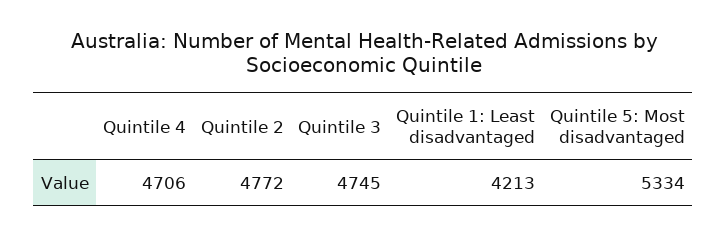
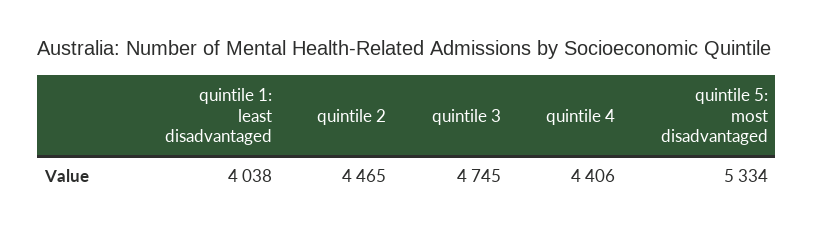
  {
-   "Quintile 4": 4706,
+   "Quintile 4": 4406,
-   "Quintile 2": 4772,
+   "Quintile 2": 4465,
    "Quintile 3": 4745,
-   "Quintile 1: Least disadvantaged": 4213,
+   "Quintile 1: Least disadvantaged": 4038,
    "Quintile 5: Most disadvantaged": 5334
  }

